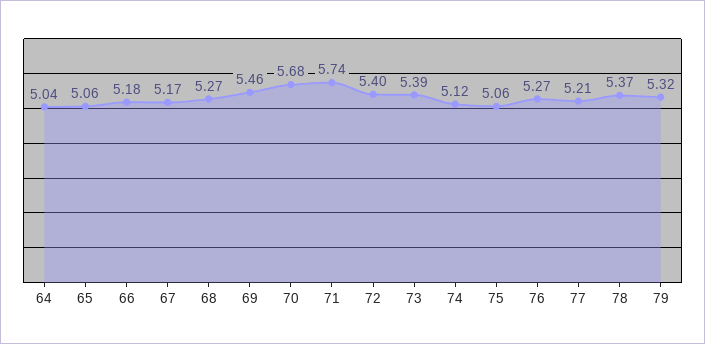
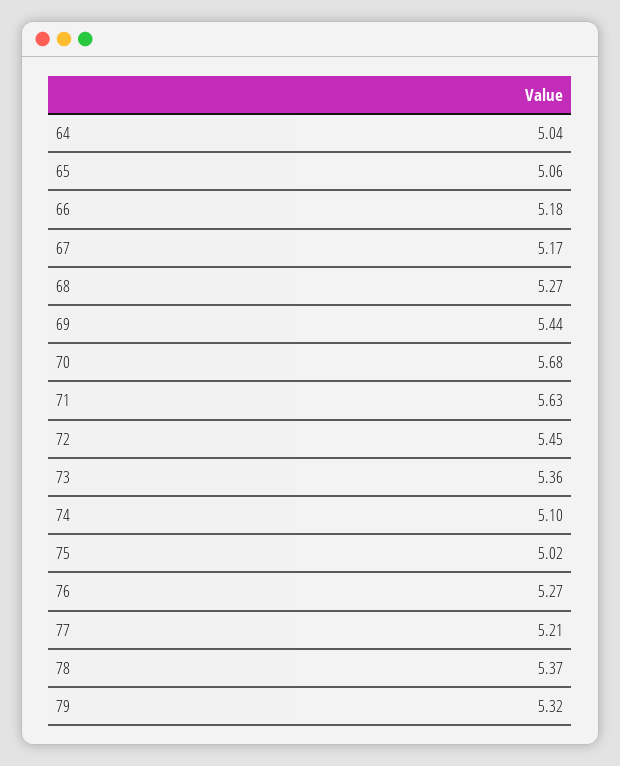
  {
    "64": 5.04,
    "65": 5.06,
    "66": 5.18,
    "67": 5.17,
    "68": 5.27,
-   "69": 5.46,
+   "69": 5.44,
    "70": 5.68,
-   "71": 5.74,
+   "71": 5.63,
-   "72": 5.4,
+   "72": 5.45,
-   "73": 5.39,
+   "73": 5.36,
-   "74": 5.12,
+   "74": 5.1,
-   "75": 5.06,
+   "75": 5.02,
    "76": 5.27,
    "77": 5.21,
    "78": 5.37,
    "79": 5.32
  }

